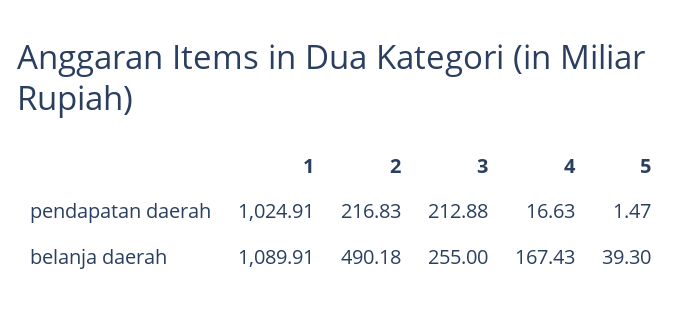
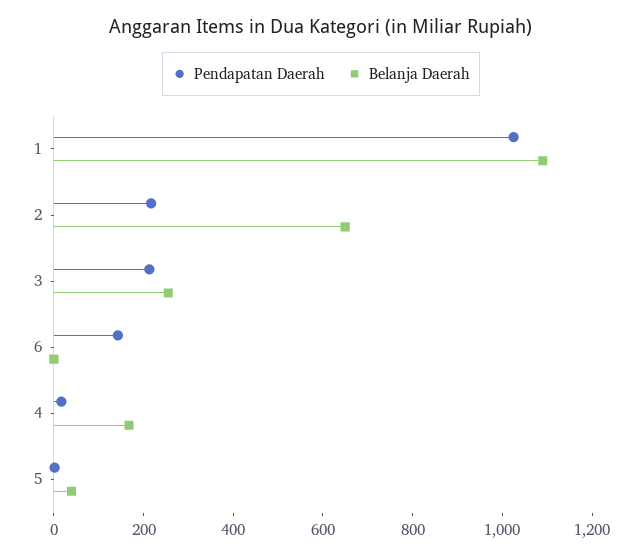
  {
    "pendapatan daerah": {
      "1": 1024.91,
      "2": 216.83,
      "3": 212.88,
      "4": 16.63,
-     "5": 1.47
+     "5": 1.47,
+     "6": 150
    },
    "belanja daerah": {
      "1": 1089.91,
-     "2": 490.18,
+     "2": 650,
      "3": 255,
      "4": 167.43,
-     "5": 39.3
+     "5": 39.3,
+     "6": 0
    }
  }

